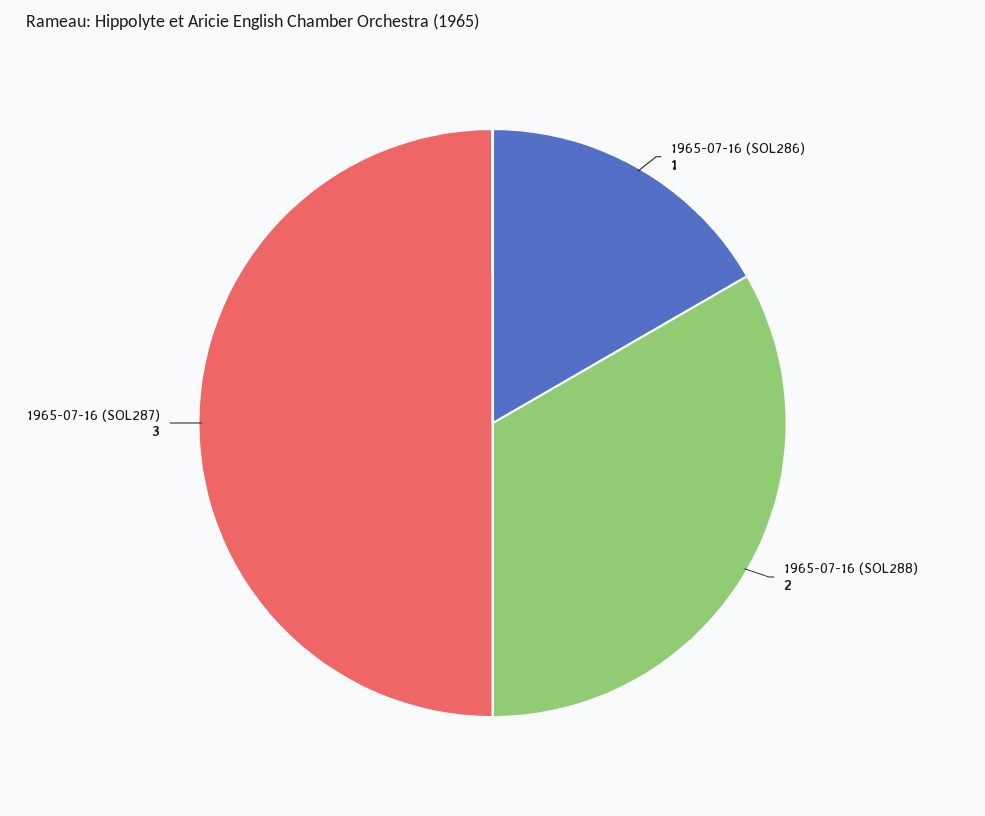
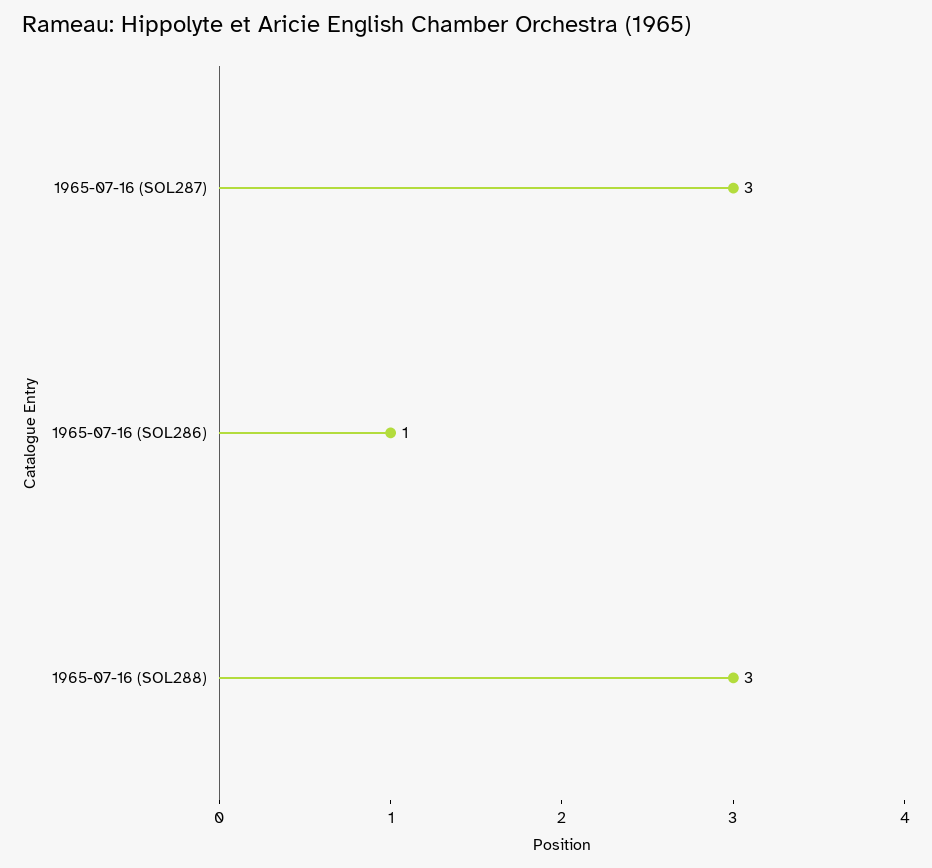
  {
    "1965-07-16 (SOL286)": 1,
-   "1965-07-16 (SOL288)": 2,
+   "1965-07-16 (SOL288)": 3,
    "1965-07-16 (SOL287)": 3
  }

